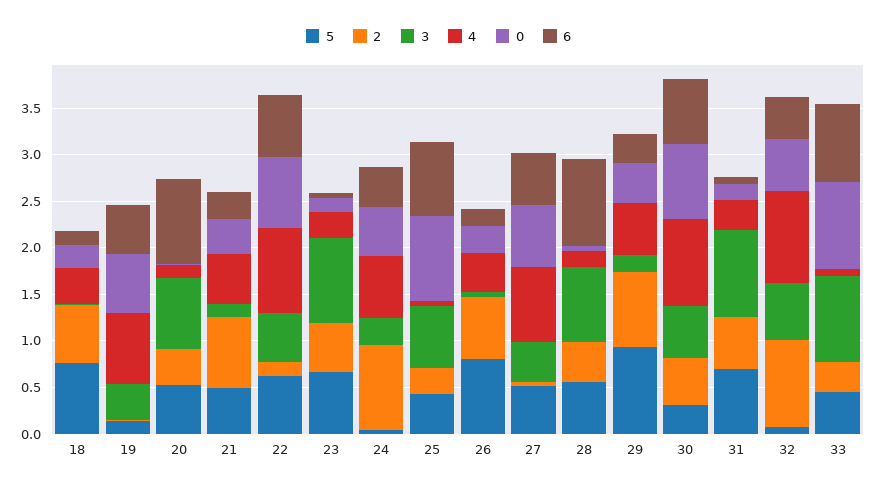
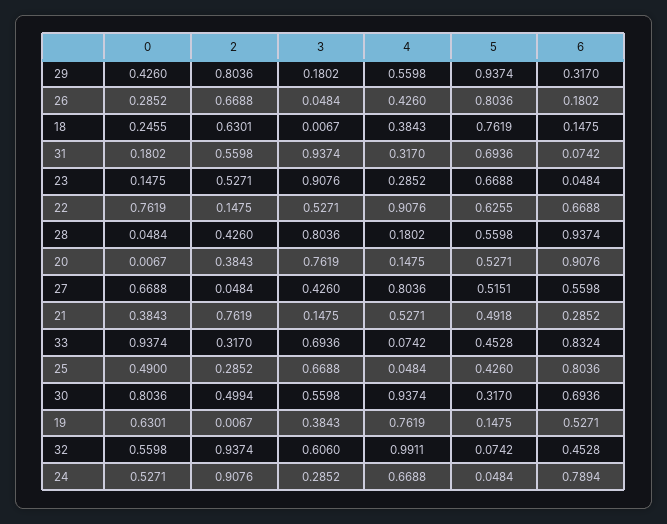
  {
    "5": {
      "18": 0.7619,
      "19": 0.1475,
      "20": 0.5271,
      "21": 0.4918,
      "22": 0.6255,
      "23": 0.6688,
      "24": 0.0484,
      "25": 0.426,
      "26": 0.8036,
      "27": 0.5151,
      "28": 0.5598,
      "29": 0.9374,
      "30": 0.317,
      "31": 0.6936,
      "32": 0.0742,
      "33": 0.4528
    },
    "2": {
      "18": 0.6301,
      "19": 0.0067,
      "20": 0.3843,
      "21": 0.7619,
      "22": 0.1475,
      "23": 0.5271,
      "24": 0.9076,
      "25": 0.2852,
      "26": 0.6688,
      "27": 0.0484,
      "28": 0.426,
      "29": 0.8036,
      "30": 0.4994,
      "31": 0.5598,
      "32": 0.9374,
      "33": 0.317
    },
    "3": {
      "18": 0.0067,
      "19": 0.3843,
      "20": 0.7619,
      "21": 0.1475,
      "22": 0.5271,
      "23": 0.9076,
      "24": 0.2852,
      "25": 0.6688,
      "26": 0.0484,
      "27": 0.426,
      "28": 0.8036,
      "29": 0.1802,
      "30": 0.5598,
      "31": 0.9374,
      "32": 0.606,
-     "33": 0.9
+     "33": 0.6936
    },
    "4": {
      "18": 0.3843,
      "19": 0.7619,
      "20": 0.1475,
      "21": 0.5271,
      "22": 0.9076,
      "23": 0.2852,
      "24": 0.6688,
      "25": 0.0484,
      "26": 0.426,
      "27": 0.8036,
      "28": 0.1802,
      "29": 0.5598,
      "30": 0.9374,
      "31": 0.317,
      "32": 0.9911,
      "33": 0.0742
    },
    "0": {
      "18": 0.2455,
      "19": 0.6301,
      "20": 0.0067,
      "21": 0.3843,
      "22": 0.7619,
      "23": 0.1475,
      "24": 0.5271,
-     "25": 0.9,
+     "25": 0.49,
      "26": 0.2852,
      "27": 0.6688,
      "28": 0.0484,
      "29": 0.426,
      "30": 0.8036,
      "31": 0.1802,
      "32": 0.5598,
      "33": 0.9374
    },
    "6": {
      "18": 0.1475,
      "19": 0.5271,
      "20": 0.9076,
      "21": 0.2852,
      "22": 0.6688,
      "23": 0.0484,
-     "24": 0.4,
+     "24": 0.7894,
      "25": 0.8036,
      "26": 0.1802,
      "27": 0.5598,
      "28": 0.9374,
      "29": 0.317,
      "30": 0.6936,
      "31": 0.0742,
      "32": 0.4528,
      "33": 0.8324
    }
  }

